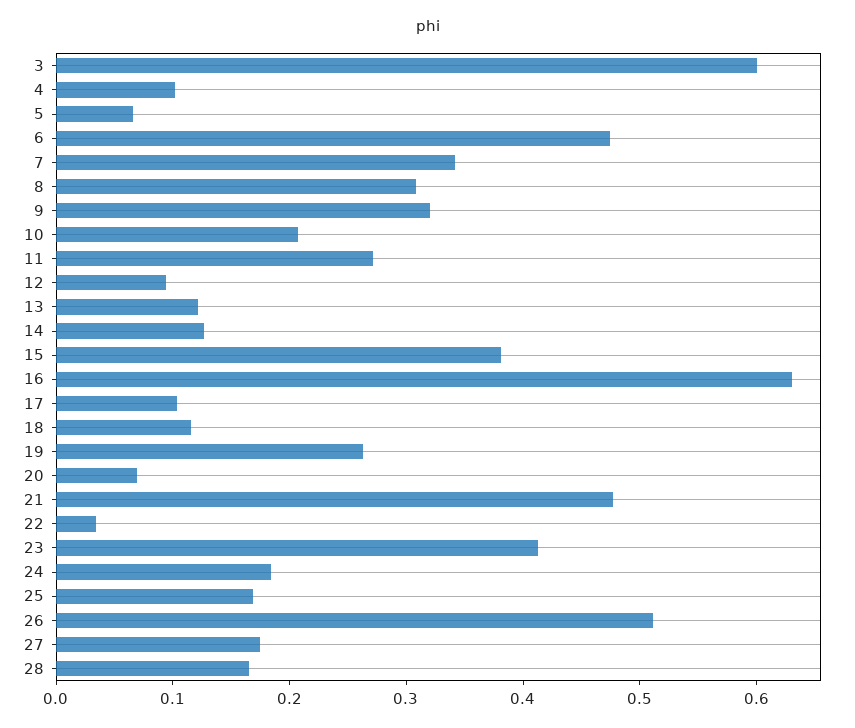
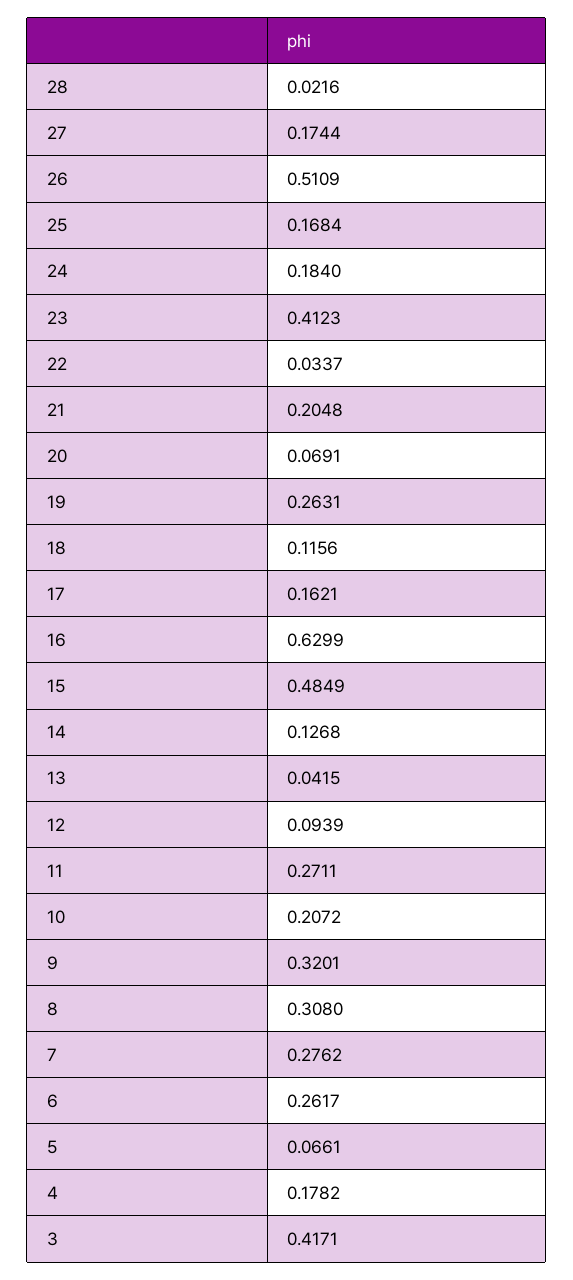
  {
-   "3": 0.6,
+   "3": 0.4171,
-   "4": 0.1,
+   "4": 0.1782,
    "5": 0.0661,
-   "6": 0.48,
+   "6": 0.2617,
-   "7": 0.34,
+   "7": 0.2762,
    "8": 0.308,
    "9": 0.3201,
    "10": 0.2072,
    "11": 0.2711,
    "12": 0.0939,
-   "13": 0.12,
+   "13": 0.0415,
    "14": 0.1268,
-   "15": 0.38,
+   "15": 0.4849,
    "16": 0.6299,
-   "17": 0.1,
+   "17": 0.1621,
    "18": 0.1156,
    "19": 0.2631,
    "20": 0.0691,
-   "21": 0.48,
+   "21": 0.2048,
    "22": 0.0337,
    "23": 0.4123,
    "24": 0.184,
    "25": 0.1684,
    "26": 0.5109,
    "27": 0.1744,
-   "28": 0.16
+   "28": 0.0216
  }

